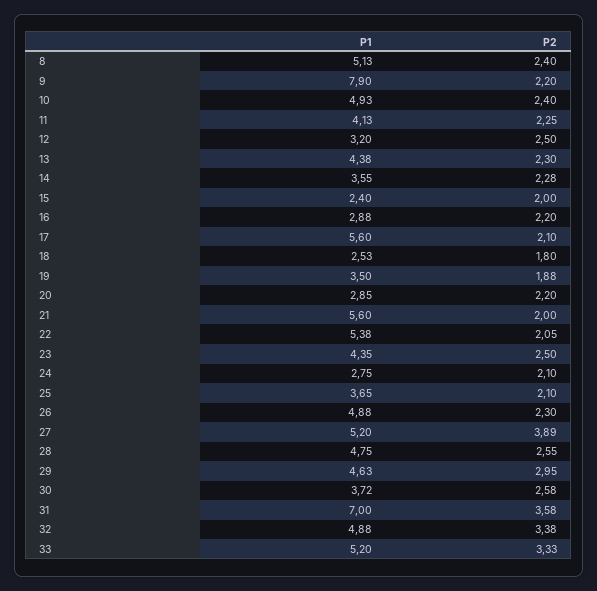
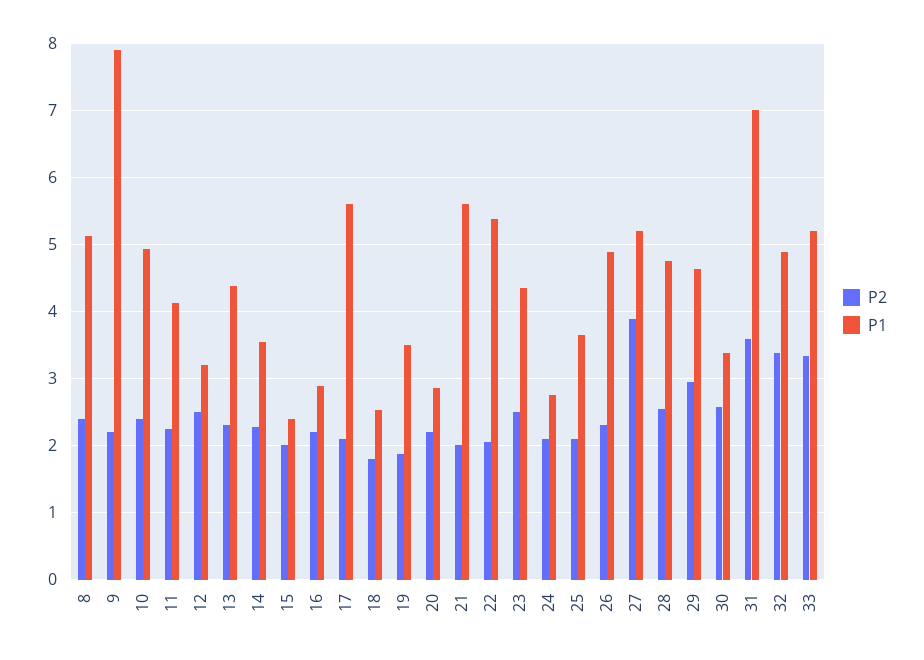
  {
    "P1": {
      "8": 5.13,
      "9": 7.9,
      "10": 4.93,
      "11": 4.13,
      "12": 3.2,
      "13": 4.38,
      "14": 3.55,
      "15": 2.4,
      "16": 2.88,
      "17": 5.6,
      "18": 2.53,
      "19": 3.5,
      "20": 2.85,
      "21": 5.6,
      "22": 5.38,
      "23": 4.35,
      "24": 2.75,
      "25": 3.65,
      "26": 4.88,
      "27": 5.2,
      "28": 4.75,
      "29": 4.63,
-     "30": 3.72,
+     "30": 3.4,
      "31": 7,
      "32": 4.88,
      "33": 5.2
    },
    "P2": {
      "8": 2.4,
      "9": 2.2,
      "10": 2.4,
      "11": 2.25,
      "12": 2.5,
      "13": 2.3,
      "14": 2.28,
      "15": 2,
      "16": 2.2,
      "17": 2.1,
      "18": 1.8,
      "19": 1.88,
      "20": 2.2,
      "21": 2,
      "22": 2.05,
      "23": 2.5,
      "24": 2.1,
      "25": 2.1,
      "26": 2.3,
      "27": 3.89,
      "28": 2.55,
      "29": 2.95,
      "30": 2.58,
      "31": 3.58,
      "32": 3.38,
      "33": 3.33
    }
  }

